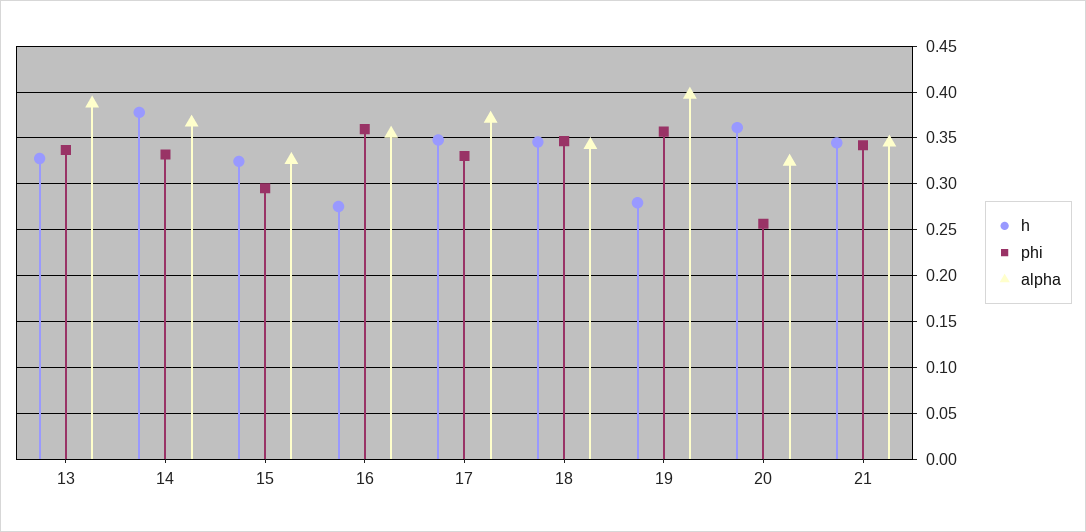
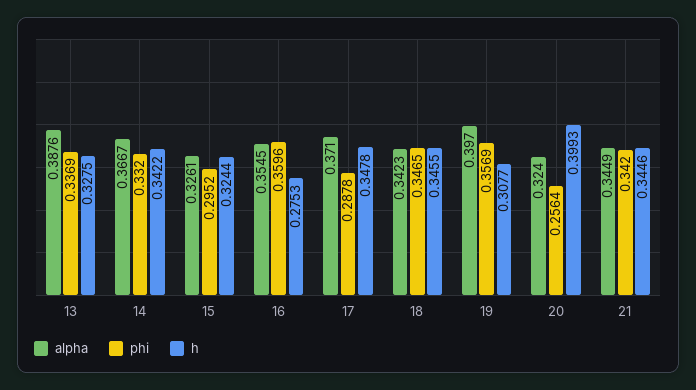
  {
    "h": {
      "13": 0.3275,
-     "14": 0.38,
+     "14": 0.3422,
      "15": 0.3244,
      "16": 0.2753,
      "17": 0.3478,
      "18": 0.3455,
-     "19": 0.28,
+     "19": 0.3077,
-     "20": 0.36,
+     "20": 0.3993,
      "21": 0.3446
    },
    "phi": {
      "13": 0.3369,
      "14": 0.332,
      "15": 0.2952,
      "16": 0.3596,
-     "17": 0.33,
+     "17": 0.2878,
      "18": 0.3465,
      "19": 0.3569,
      "20": 0.2564,
      "21": 0.342
    },
    "alpha": {
      "13": 0.3876,
      "14": 0.3667,
      "15": 0.3261,
      "16": 0.3545,
      "17": 0.371,
      "18": 0.3423,
      "19": 0.397,
      "20": 0.324,
      "21": 0.3449
    }
  }

